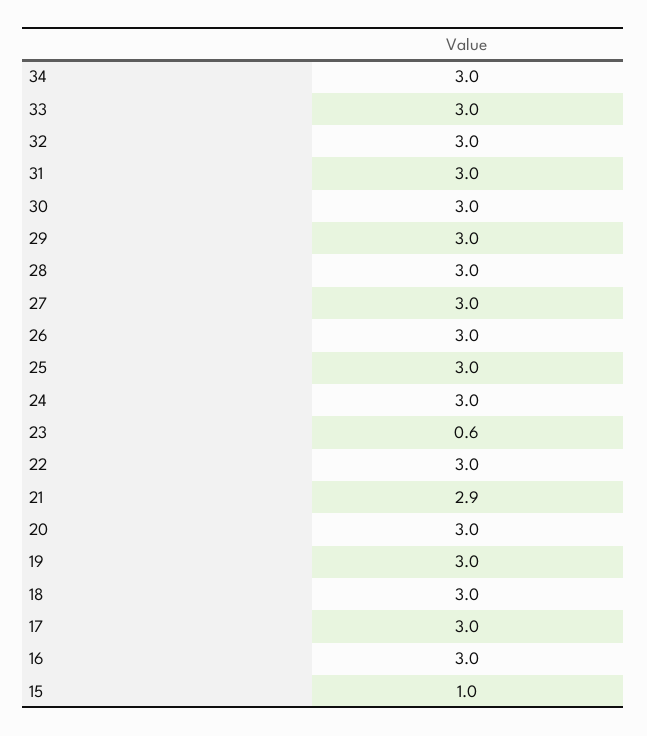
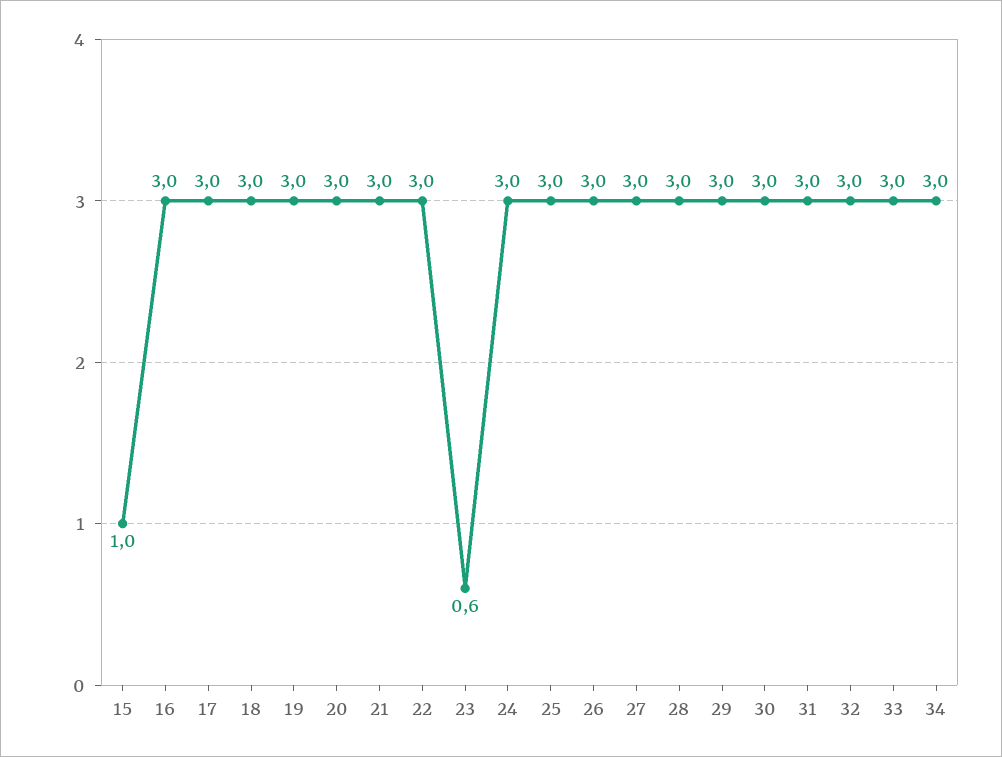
  {
    "34": 3,
    "33": 3,
    "32": 3,
    "31": 3,
    "30": 3,
    "29": 3,
    "28": 3,
    "27": 3,
    "26": 3,
    "25": 3,
    "24": 3,
    "23": 0.6,
    "22": 3,
-   "21": 2.9,
+   "21": 3,
    "20": 3,
    "19": 3,
    "18": 3,
    "17": 3,
    "16": 3,
    "15": 1
  }

